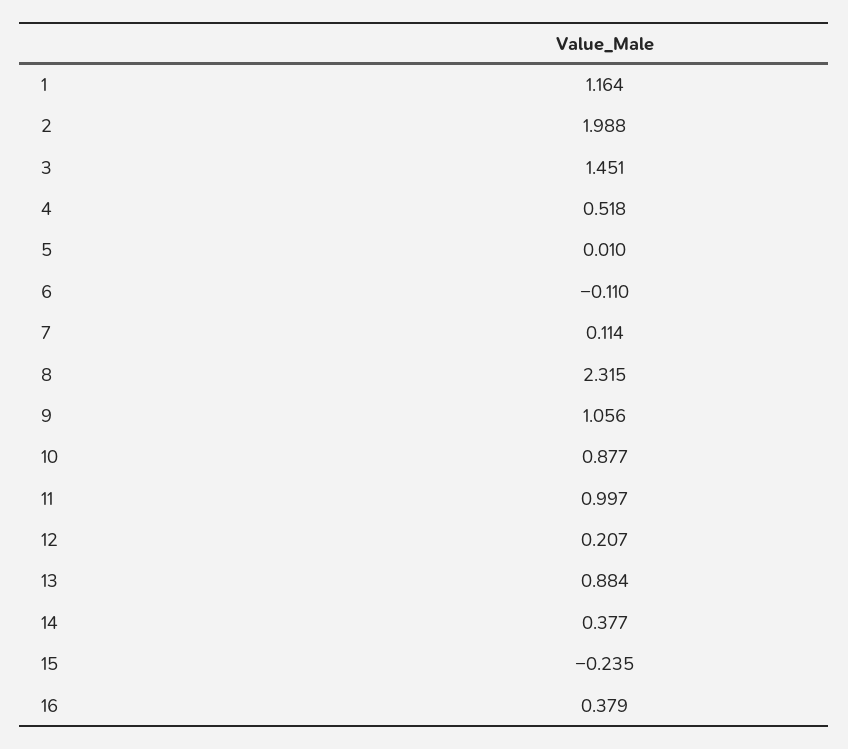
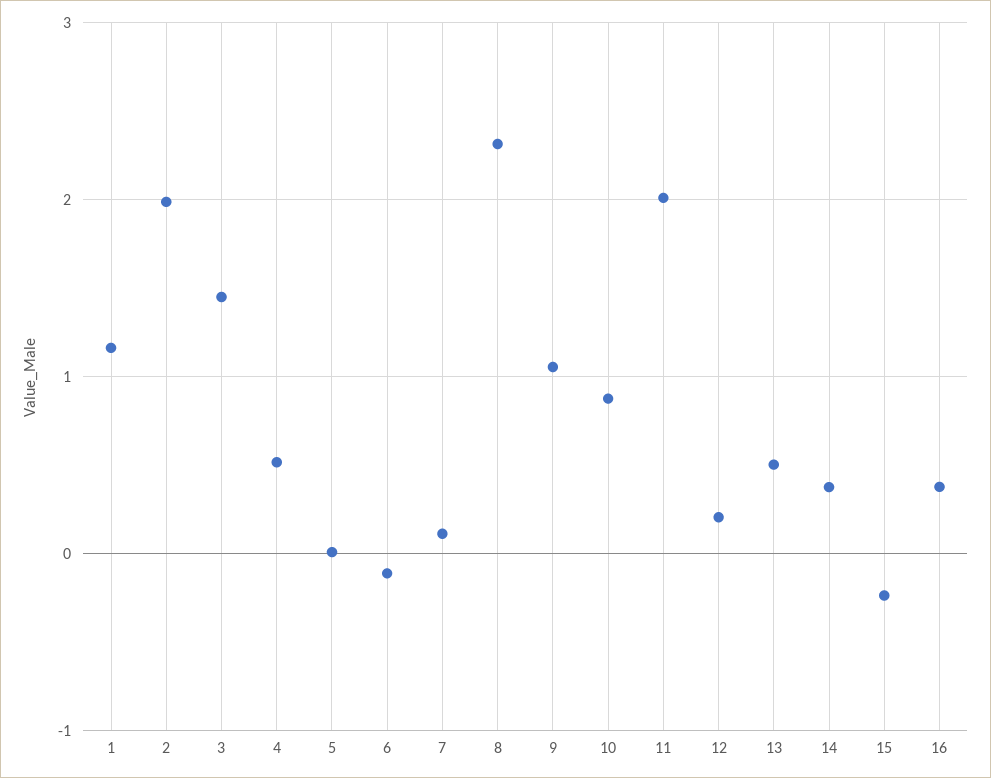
  {
    "1": 1.164,
    "2": 1.988,
    "3": 1.451,
    "4": 0.518,
    "5": 0.01,
    "6": -0.11,
    "7": 0.114,
    "8": 2.315,
    "9": 1.056,
    "10": 0.877,
-   "11": 0.997,
+   "11": 2,
    "12": 0.207,
-   "13": 0.884,
+   "13": 0.5,
    "14": 0.377,
    "15": -0.235,
    "16": 0.379
  }

